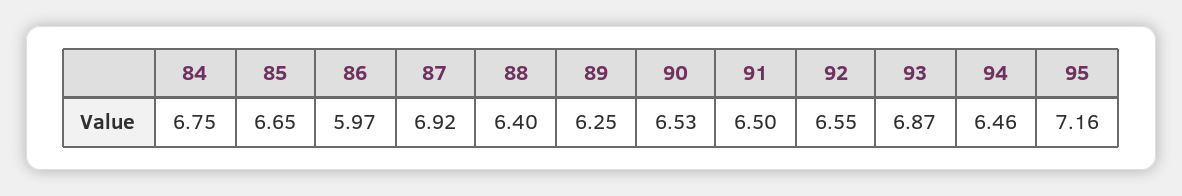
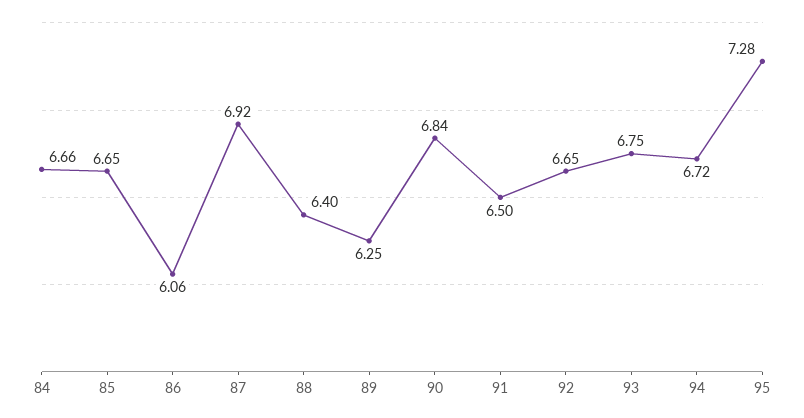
  {
-   "84": 6.75,
+   "84": 6.66,
    "85": 6.65,
-   "86": 5.97,
+   "86": 6.06,
    "87": 6.92,
    "88": 6.4,
    "89": 6.25,
-   "90": 6.53,
+   "90": 6.84,
    "91": 6.5,
-   "92": 6.55,
+   "92": 6.65,
-   "93": 6.87,
+   "93": 6.75,
-   "94": 6.46,
+   "94": 6.72,
-   "95": 7.16
+   "95": 7.28
  }

